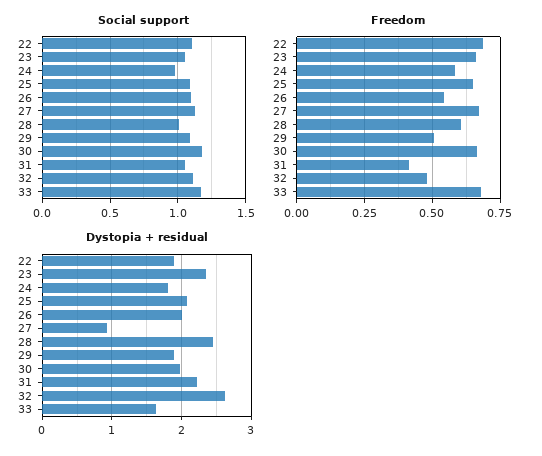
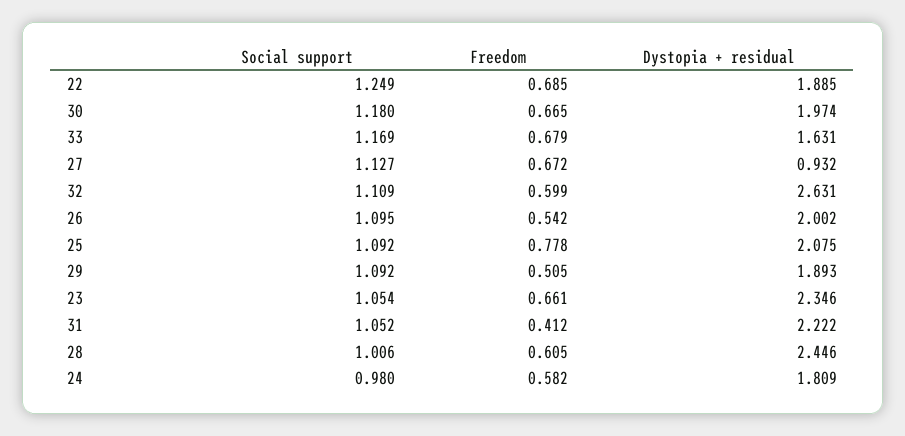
  {
    "Social support": {
-     "22": 1.1,
+     "22": 1.249,
      "23": 1.054,
      "24": 0.98,
      "25": 1.092,
      "26": 1.095,
      "27": 1.127,
      "28": 1.006,
      "29": 1.092,
      "30": 1.18,
      "31": 1.052,
      "32": 1.109,
      "33": 1.169
    },
    "Freedom": {
      "22": 0.685,
      "23": 0.661,
      "24": 0.582,
-     "25": 0.65,
+     "25": 0.778,
      "26": 0.542,
      "27": 0.672,
      "28": 0.605,
      "29": 0.505,
      "30": 0.665,
      "31": 0.412,
-     "32": 0.475,
+     "32": 0.599,
      "33": 0.679
    },
    "Dystopia + residual": {
      "22": 1.885,
      "23": 2.346,
      "24": 1.809,
      "25": 2.075,
      "26": 2.002,
      "27": 0.932,
      "28": 2.446,
      "29": 1.893,
      "30": 1.974,
      "31": 2.222,
      "32": 2.631,
      "33": 1.631
    }
  }

